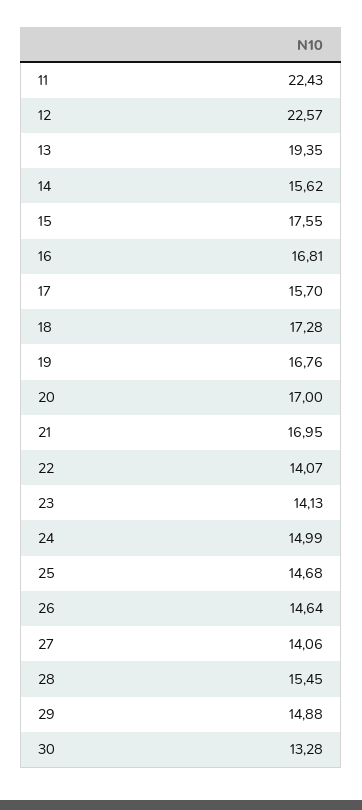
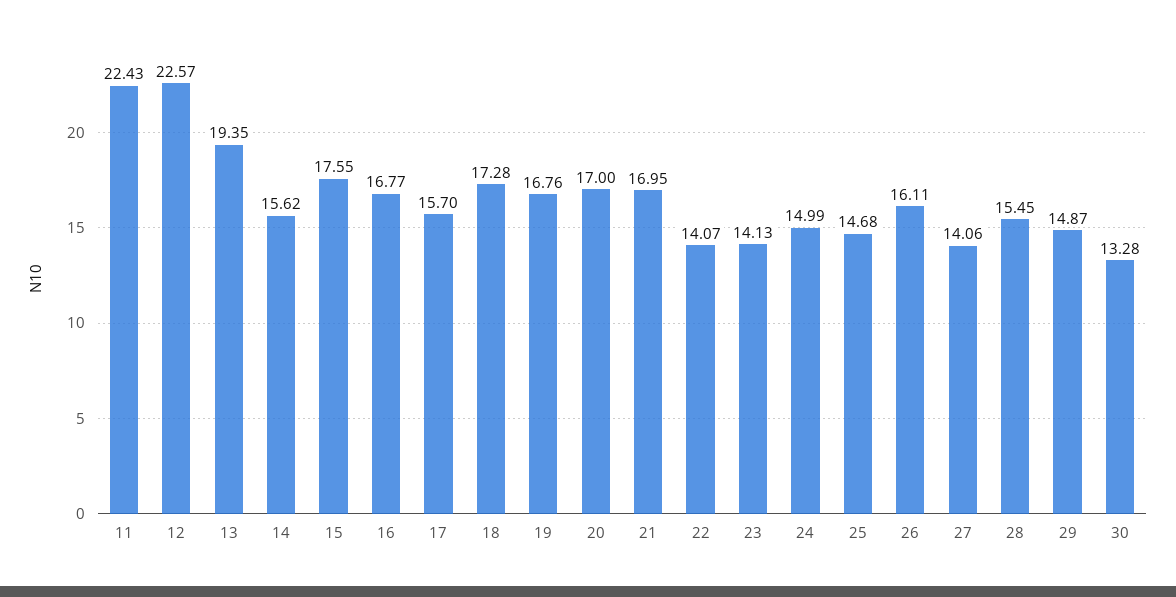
  {
    "11": 22.43,
    "12": 22.57,
    "13": 19.35,
    "14": 15.62,
    "15": 17.55,
-   "16": 16.81,
+   "16": 16.77,
    "17": 15.7,
    "18": 17.28,
    "19": 16.76,
    "20": 17,
    "21": 16.95,
    "22": 14.07,
    "23": 14.13,
    "24": 14.99,
    "25": 14.68,
-   "26": 14.64,
+   "26": 16.11,
    "27": 14.06,
    "28": 15.45,
-   "29": 14.88,
+   "29": 14.87,
    "30": 13.28
  }

